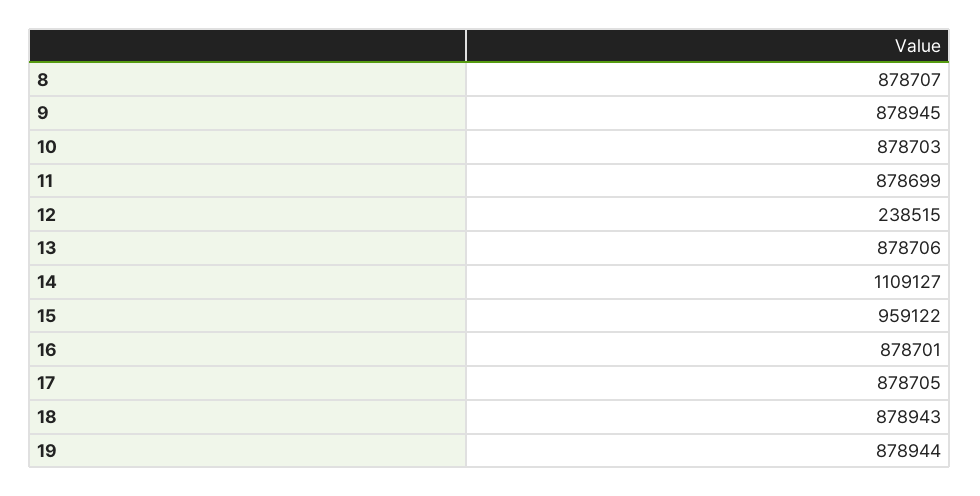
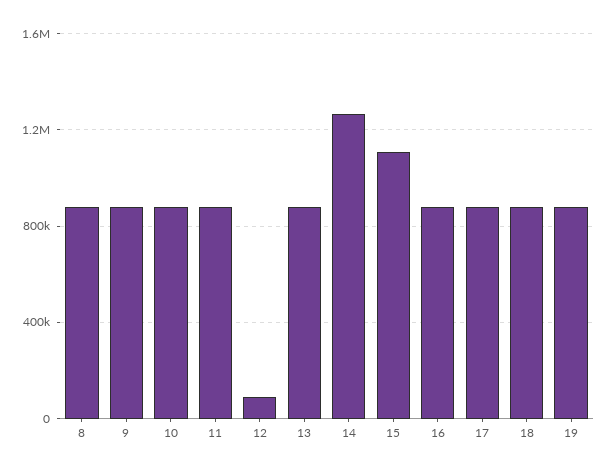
  {
    "8": 878707,
    "9": 878945,
    "10": 878703,
    "11": 878699,
-   "12": 238515,
+   "12": 100000,
    "13": 878706,
-   "14": 1109127,
+   "14": 1250000,
-   "15": 959122,
+   "15": 1100000,
    "16": 878701,
    "17": 878705,
    "18": 878943,
    "19": 878944
  }

